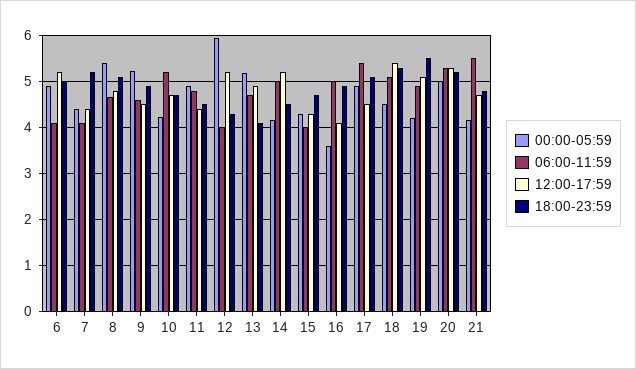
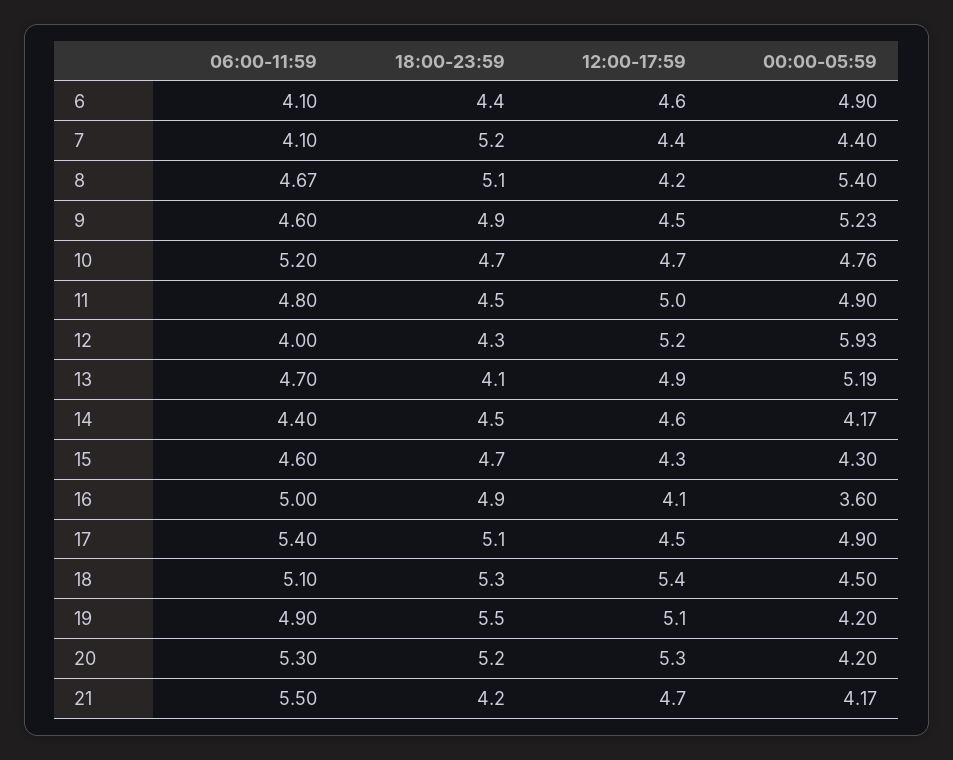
  {
    "00:00-05:59": {
      "6": 4.9,
      "7": 4.4,
      "8": 5.4,
      "9": 5.23,
-     "10": 4.2,
+     "10": 4.76,
      "11": 4.9,
      "12": 5.93,
      "13": 5.19,
      "14": 4.17,
      "15": 4.3,
      "16": 3.6,
      "17": 4.9,
      "18": 4.5,
      "19": 4.2,
-     "20": 5,
+     "20": 4.2,
      "21": 4.17
    },
    "06:00-11:59": {
      "6": 4.1,
      "7": 4.1,
      "8": 4.67,
      "9": 4.6,
      "10": 5.2,
      "11": 4.8,
      "12": 4,
      "13": 4.7,
-     "14": 5,
+     "14": 4.4,
-     "15": 4,
+     "15": 4.6,
      "16": 5,
      "17": 5.4,
      "18": 5.1,
      "19": 4.9,
      "20": 5.3,
      "21": 5.5
    },
    "12:00-17:59": {
-     "6": 5.2,
+     "6": 4.6,
      "7": 4.4,
-     "8": 4.8,
+     "8": 4.2,
      "9": 4.5,
      "10": 4.7,
-     "11": 4.4,
+     "11": 5,
      "12": 5.2,
      "13": 4.9,
-     "14": 5.2,
+     "14": 4.6,
      "15": 4.3,
      "16": 4.1,
      "17": 4.5,
      "18": 5.4,
      "19": 5.1,
      "20": 5.3,
      "21": 4.7
    },
    "18:00-23:59": {
-     "6": 5,
+     "6": 4.4,
      "7": 5.2,
      "8": 5.1,
      "9": 4.9,
      "10": 4.7,
      "11": 4.5,
      "12": 4.3,
      "13": 4.1,
      "14": 4.5,
      "15": 4.7,
      "16": 4.9,
      "17": 5.1,
      "18": 5.3,
      "19": 5.5,
      "20": 5.2,
-     "21": 4.8
+     "21": 4.2
    }
  }

